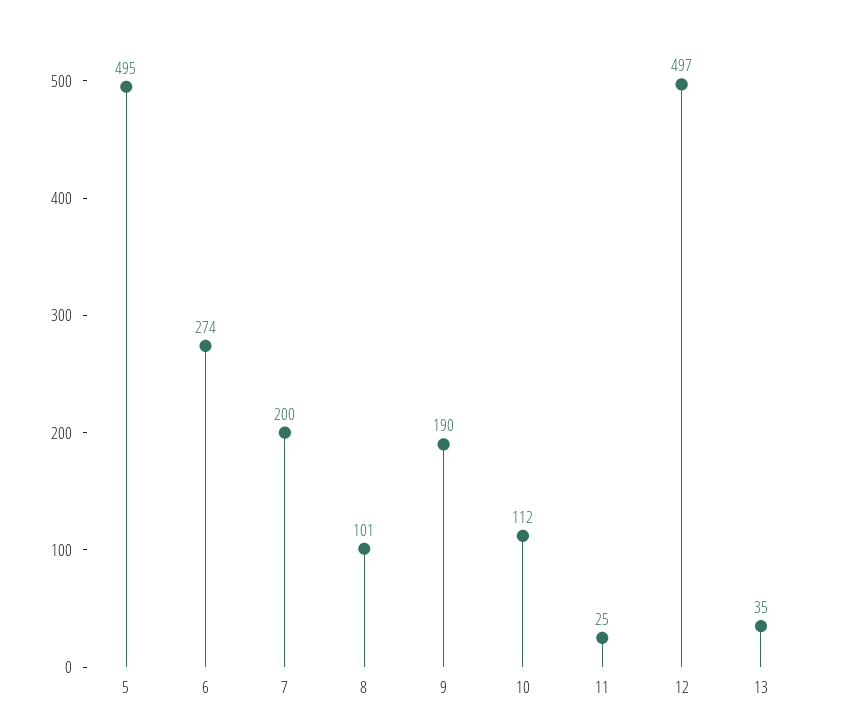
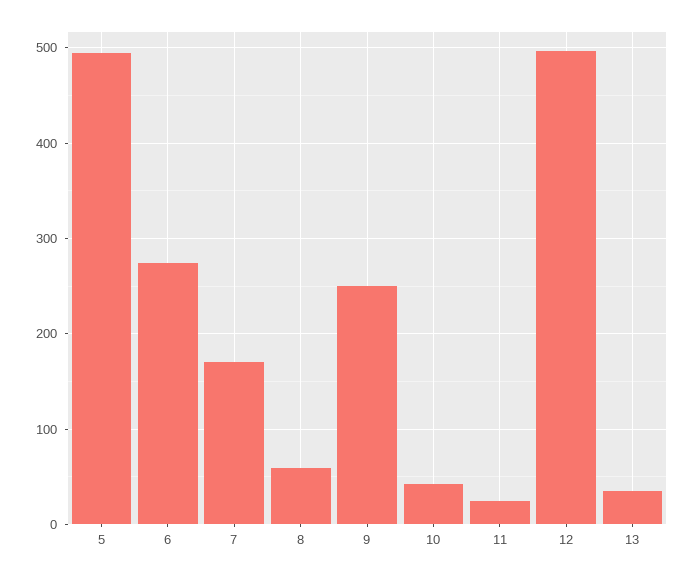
  {
    "5": 495,
    "6": 274,
-   "7": 200,
+   "7": 170,
-   "8": 101,
+   "8": 60,
-   "9": 190,
+   "9": 250,
-   "10": 112,
+   "10": 40,
    "11": 25,
    "12": 497,
    "13": 35
  }

